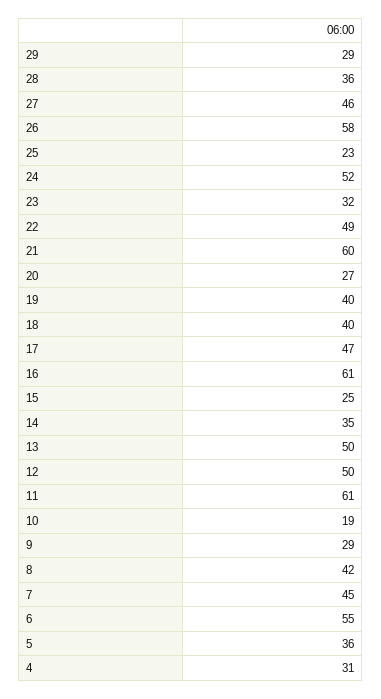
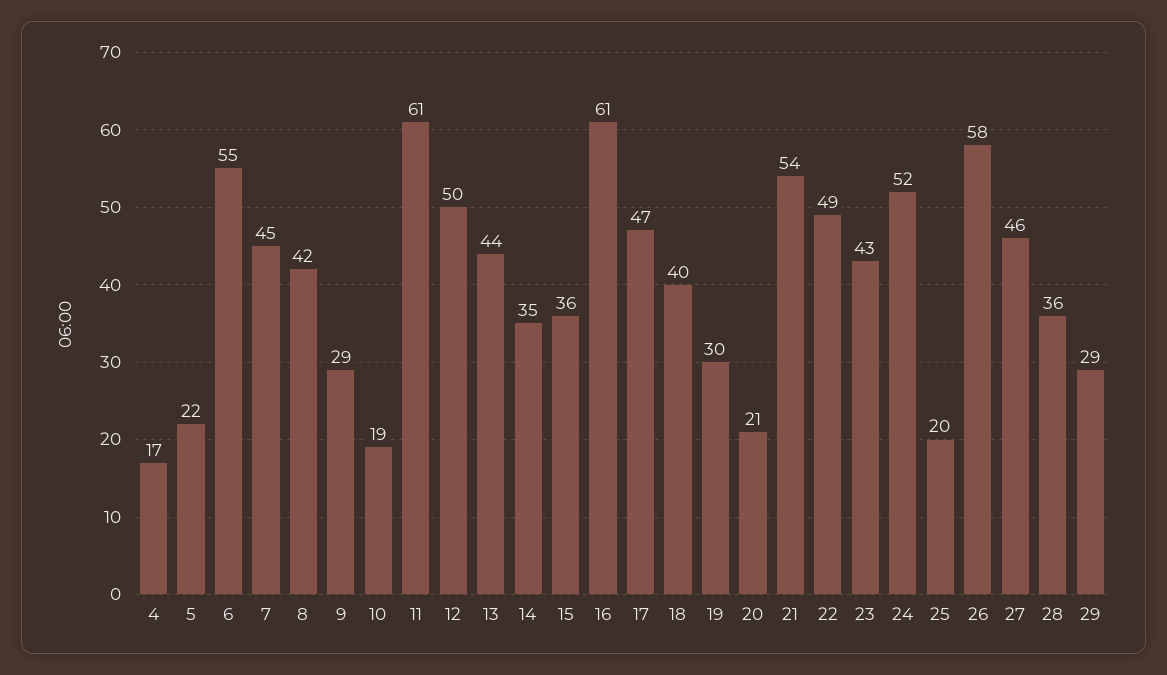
  {
    "29": 29,
    "28": 36,
    "27": 46,
    "26": 58,
-   "25": 23,
+   "25": 20,
    "24": 52,
-   "23": 32,
+   "23": 43,
    "22": 49,
-   "21": 60,
+   "21": 54,
-   "20": 27,
+   "20": 21,
-   "19": 40,
+   "19": 30,
    "18": 40,
    "17": 47,
    "16": 61,
-   "15": 25,
+   "15": 36,
    "14": 35,
-   "13": 50,
+   "13": 44,
    "12": 50,
    "11": 61,
    "10": 19,
    "9": 29,
    "8": 42,
    "7": 45,
    "6": 55,
-   "5": 36,
+   "5": 22,
-   "4": 31
+   "4": 17
  }

